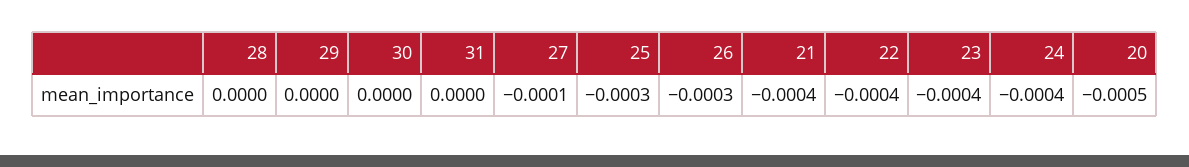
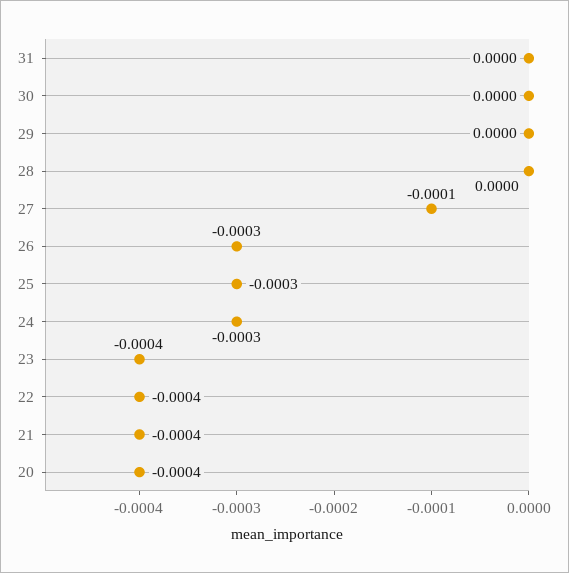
  {
    "28": 0,
    "29": 0,
    "30": 0,
    "31": 0,
    "27": -0.0001,
    "25": -0.0003,
    "26": -0.0003,
    "21": -0.0004,
    "22": -0.0004,
    "23": -0.0004,
-   "24": -0.0004,
+   "24": -0.0003,
-   "20": -0.0005
+   "20": -0.0004
  }

